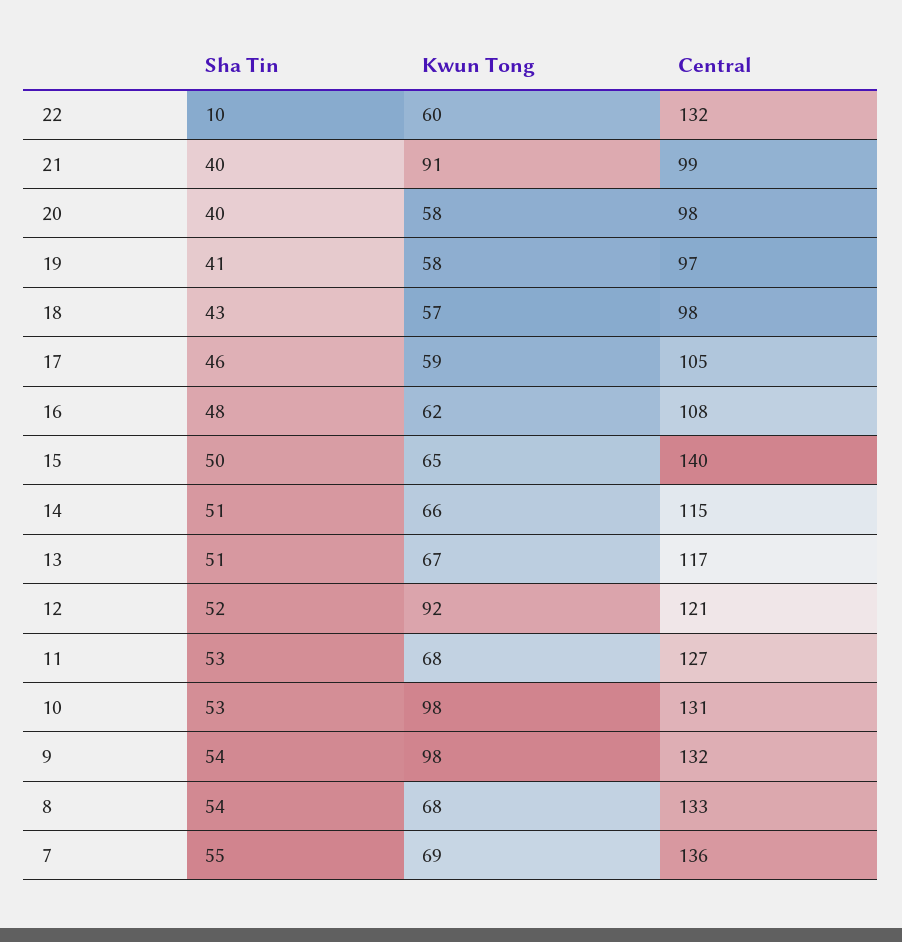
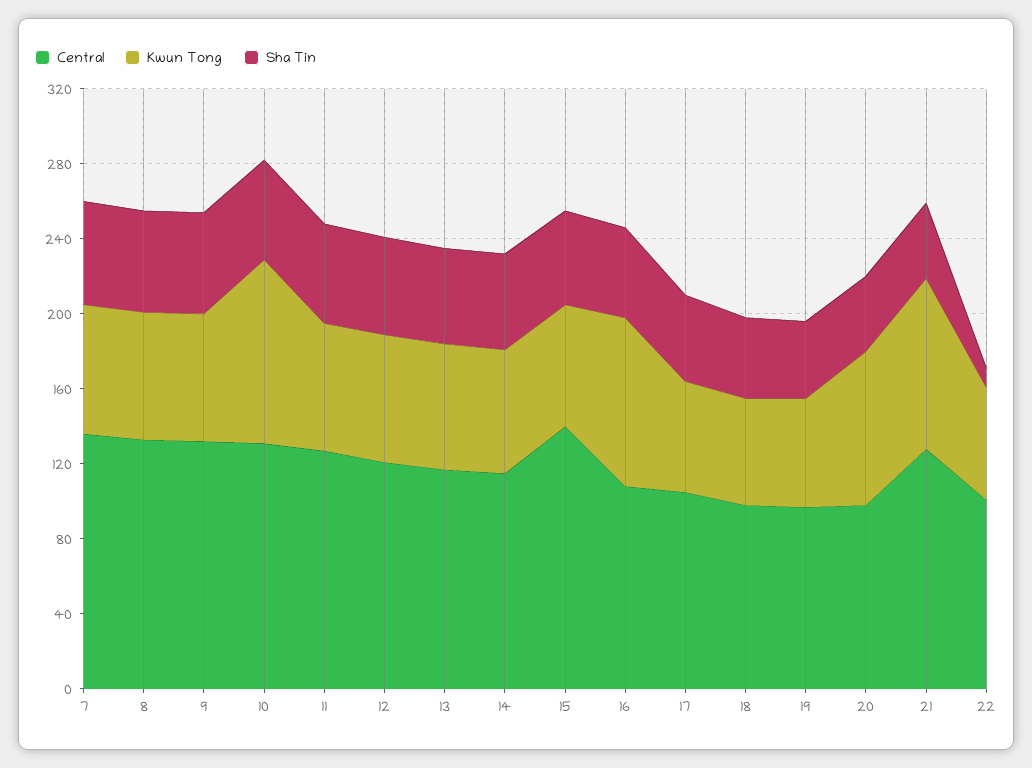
  {
    "Sha Tin": {
      "22": 10,
      "21": 40,
      "20": 40,
      "19": 41,
      "18": 43,
      "17": 46,
      "16": 48,
      "15": 50,
      "14": 51,
      "13": 51,
      "12": 52,
      "11": 53,
      "10": 53,
      "9": 54,
      "8": 54,
      "7": 55
    },
    "Kwun Tong": {
      "22": 60,
      "21": 91,
-     "20": 58,
+     "20": 80,
      "19": 58,
      "18": 57,
      "17": 59,
-     "16": 62,
+     "16": 90,
      "15": 65,
      "14": 66,
      "13": 67,
-     "12": 92,
+     "12": 70,
      "11": 68,
      "10": 98,
-     "9": 98,
+     "9": 70,
      "8": 68,
      "7": 69
    },
    "Central": {
-     "22": 132,
+     "22": 100,
-     "21": 99,
+     "21": 130,
      "20": 98,
      "19": 97,
      "18": 98,
      "17": 105,
      "16": 108,
      "15": 140,
      "14": 115,
      "13": 117,
      "12": 121,
      "11": 127,
      "10": 131,
      "9": 132,
      "8": 133,
      "7": 136
    }
  }

